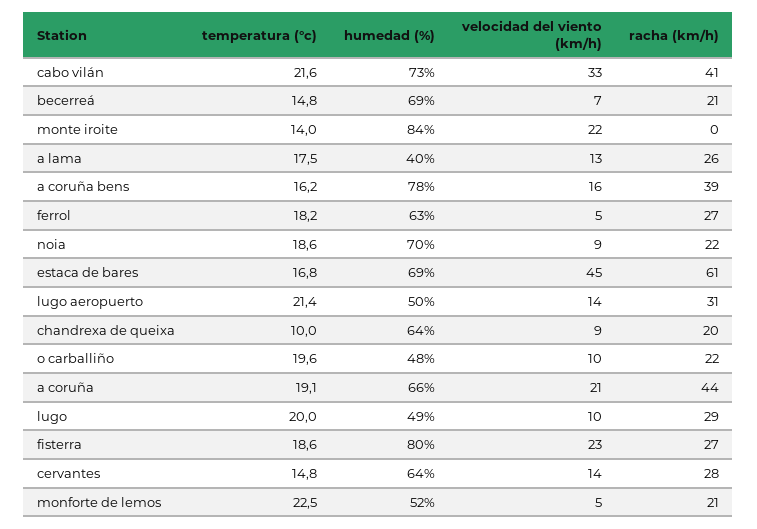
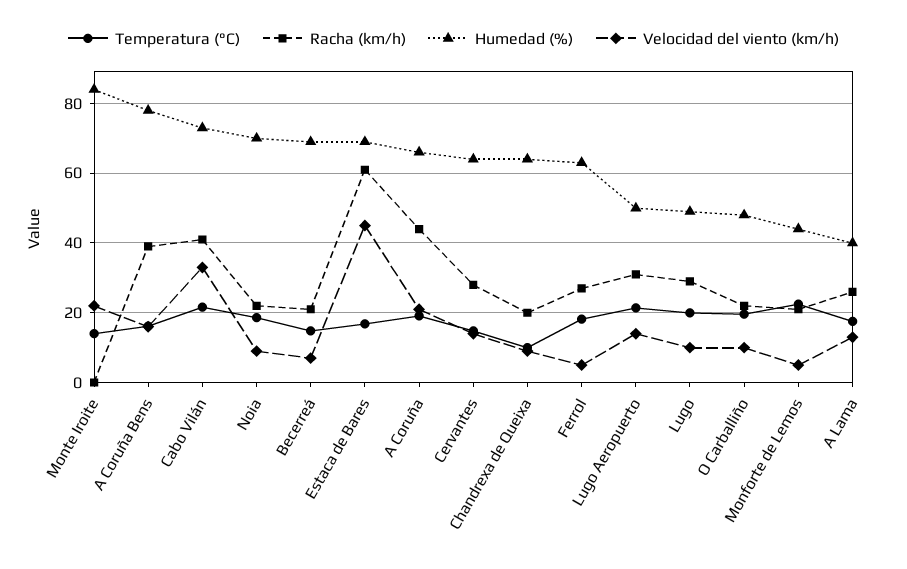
  {
    "temperatura (°c)": {
      "cabo vilán": 21.6,
      "becerreá": 14.8,
      "monte iroite": 14,
      "a lama": 17.5,
      "a coruña bens": 16.2,
      "ferrol": 18.2,
      "noia": 18.6,
      "estaca de bares": 16.8,
      "lugo aeropuerto": 21.4,
      "chandrexa de queixa": 10,
      "o carballiño": 19.6,
      "a coruña": 19.1,
      "lugo": 20,
-     "fisterra": 18.6,
      "cervantes": 14.8,
      "monforte de lemos": 22.5
    },
    "humedad (%)": {
      "cabo vilán": 73,
      "becerreá": 69,
      "monte iroite": 84,
      "a lama": 40,
      "a coruña bens": 78,
      "ferrol": 63,
      "noia": 70,
      "estaca de bares": 69,
      "lugo aeropuerto": 50,
      "chandrexa de queixa": 64,
      "o carballiño": 48,
      "a coruña": 66,
      "lugo": 49,
-     "fisterra": 80,
      "cervantes": 64,
-     "monforte de lemos": 52
+     "monforte de lemos": 44
    },
    "velocidad del viento (km/h)": {
      "cabo vilán": 33,
      "becerreá": 7,
      "monte iroite": 22,
      "a lama": 13,
      "a coruña bens": 16,
      "ferrol": 5,
      "noia": 9,
      "estaca de bares": 45,
      "lugo aeropuerto": 14,
      "chandrexa de queixa": 9,
      "o carballiño": 10,
      "a coruña": 21,
      "lugo": 10,
-     "fisterra": 23,
      "cervantes": 14,
      "monforte de lemos": 5
    },
    "racha (km/h)": {
      "cabo vilán": 41,
      "becerreá": 21,
      "monte iroite": 0,
      "a lama": 26,
      "a coruña bens": 39,
      "ferrol": 27,
      "noia": 22,
      "estaca de bares": 61,
      "lugo aeropuerto": 31,
      "chandrexa de queixa": 20,
      "o carballiño": 22,
      "a coruña": 44,
      "lugo": 29,
-     "fisterra": 27,
      "cervantes": 28,
      "monforte de lemos": 21
    }
  }

